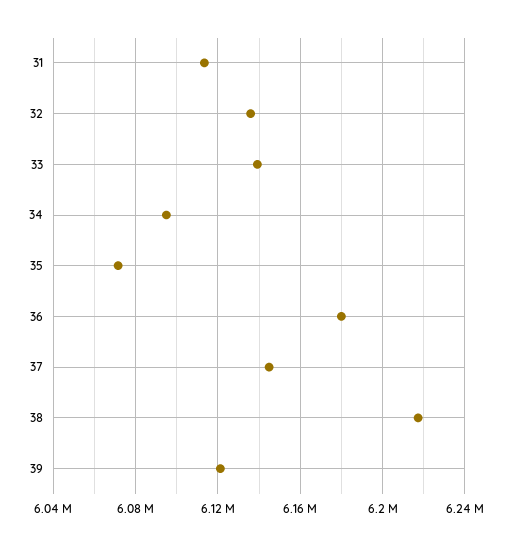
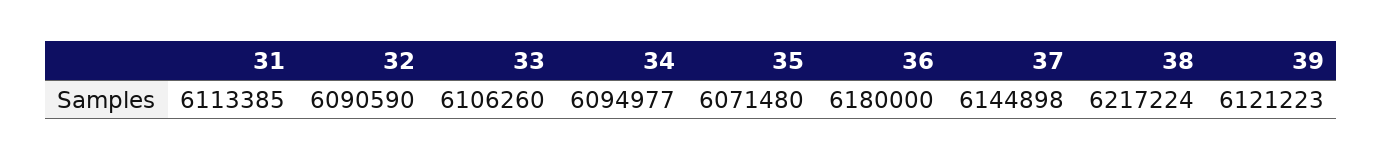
  {
    "31": 6113385,
-   "32": 6135000,
+   "32": 6090590,
-   "33": 6140000,
+   "33": 6106260,
    "34": 6094977,
    "35": 6071480,
    "36": 6180000,
    "37": 6144898,
    "38": 6217224,
    "39": 6121223
  }

